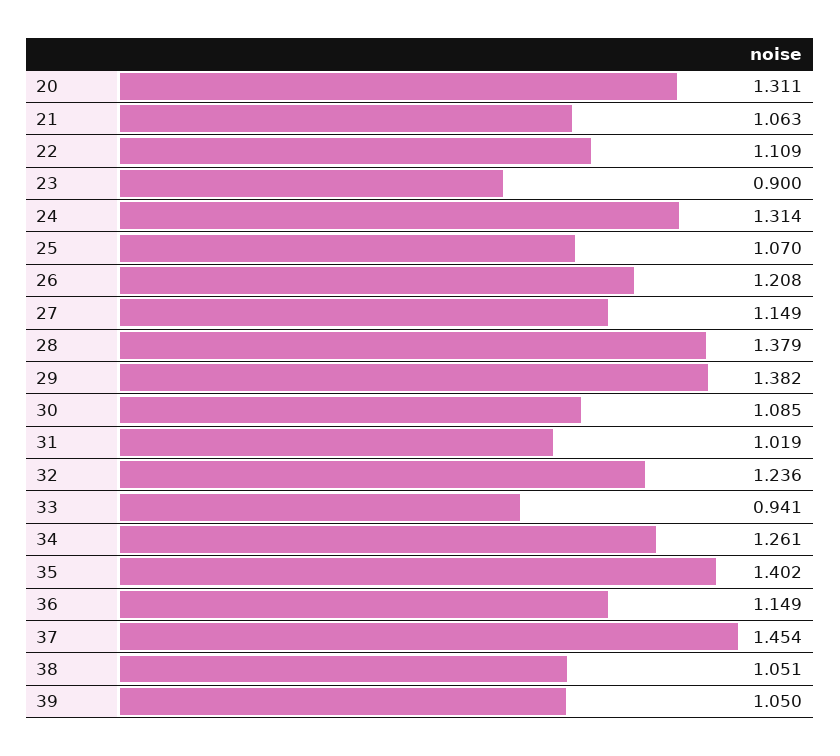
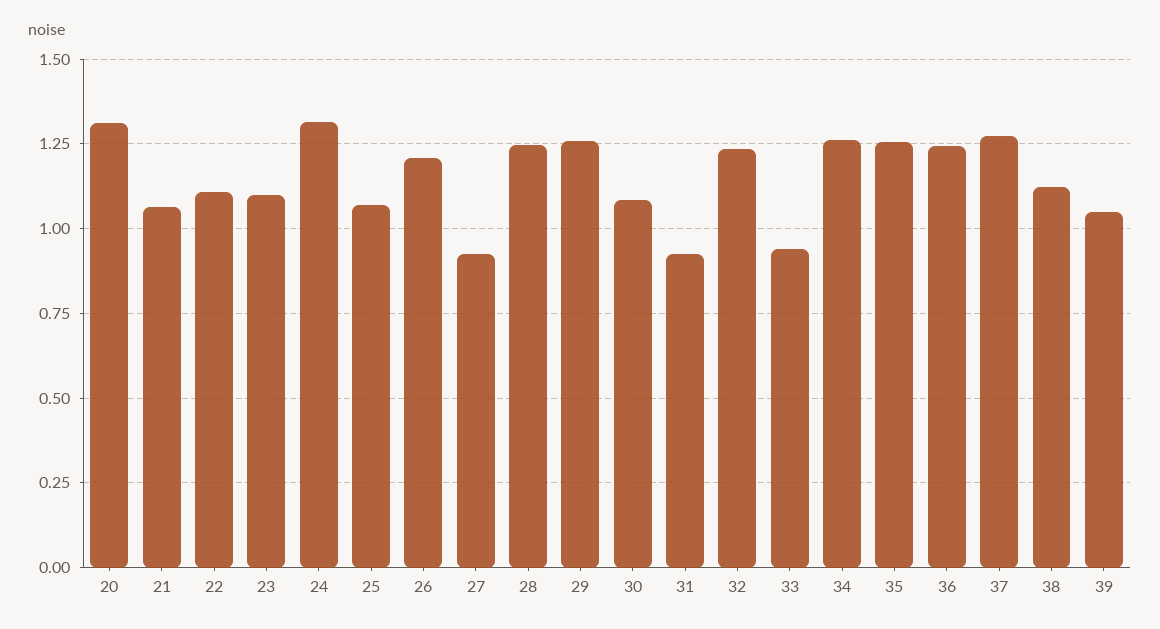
  {
    "20": 1.311,
    "21": 1.063,
    "22": 1.109,
-   "23": 0.9,
+   "23": 1.1,
    "24": 1.314,
    "25": 1.07,
    "26": 1.208,
-   "27": 1.149,
+   "27": 0.925,
-   "28": 1.379,
+   "28": 1.25,
-   "29": 1.382,
+   "29": 1.25,
    "30": 1.085,
-   "31": 1.019,
+   "31": 0.925,
    "32": 1.236,
    "33": 0.941,
    "34": 1.261,
-   "35": 1.402,
+   "35": 1.25,
-   "36": 1.149,
+   "36": 1.25,
-   "37": 1.454,
+   "37": 1.275,
-   "38": 1.051,
+   "38": 1.125,
    "39": 1.05
  }

